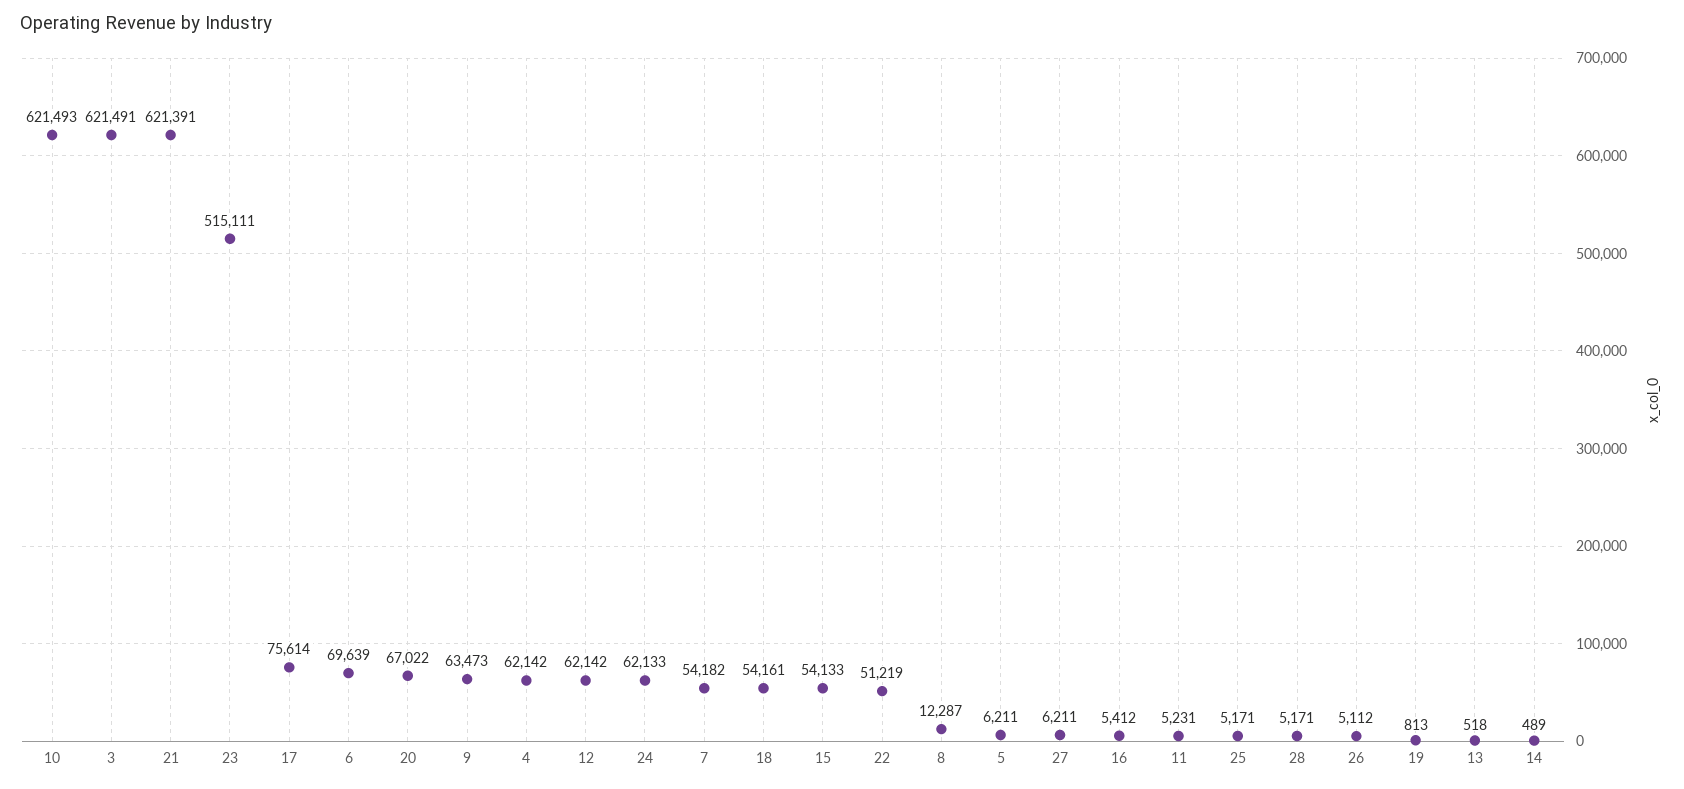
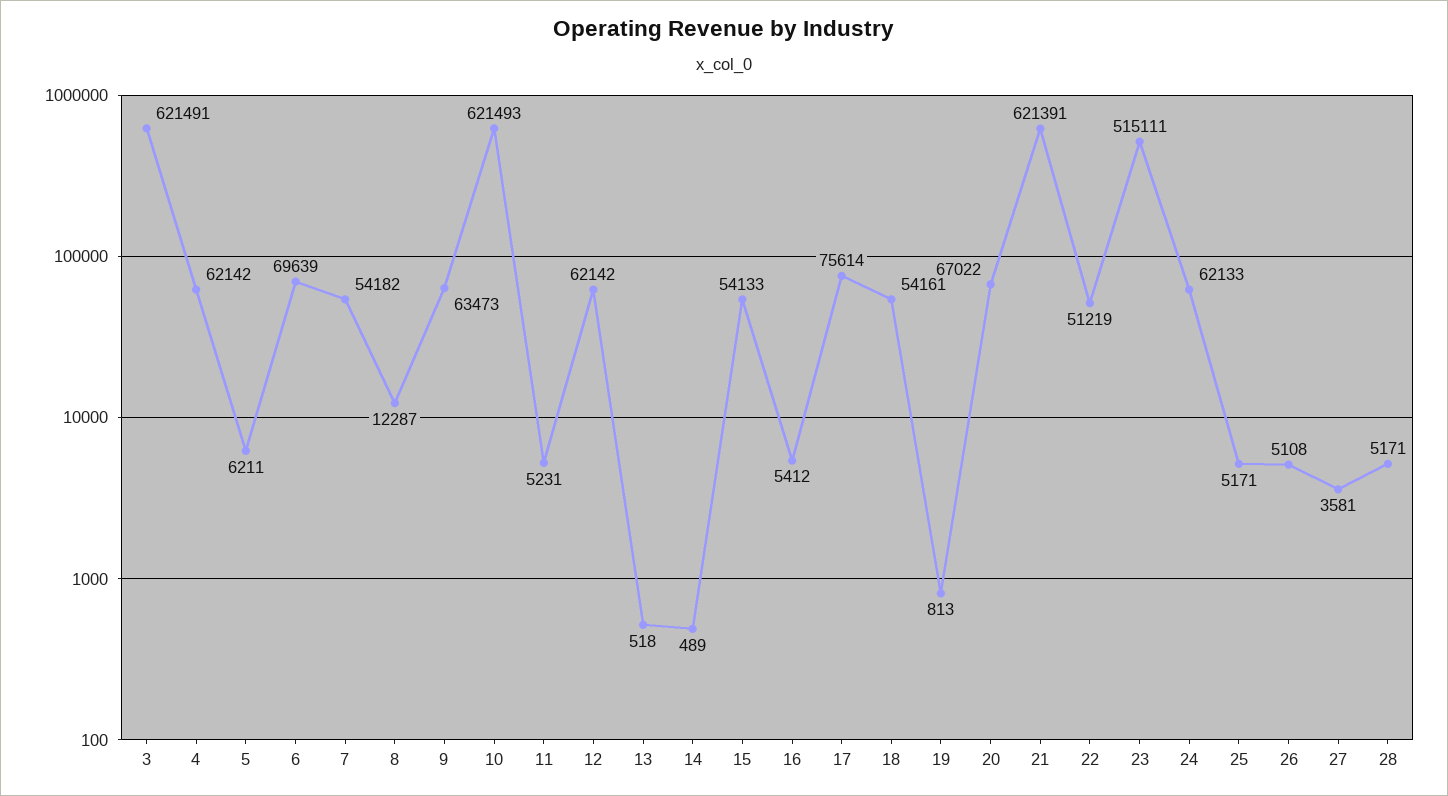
  {
    "10": 621493,
    "3": 621491,
    "21": 621391,
    "23": 515111,
    "17": 75614,
    "6": 69639,
    "20": 67022,
    "9": 63473,
    "4": 62142,
    "12": 62142,
    "24": 62133,
    "7": 54182,
    "18": 54161,
    "15": 54133,
    "22": 51219,
    "8": 12287,
    "5": 6211,
-   "27": 6211,
+   "27": 3581,
    "16": 5412,
    "11": 5231,
    "25": 5171,
    "28": 5171,
-   "26": 5112,
+   "26": 5108,
    "19": 813,
    "13": 518,
    "14": 489
  }

